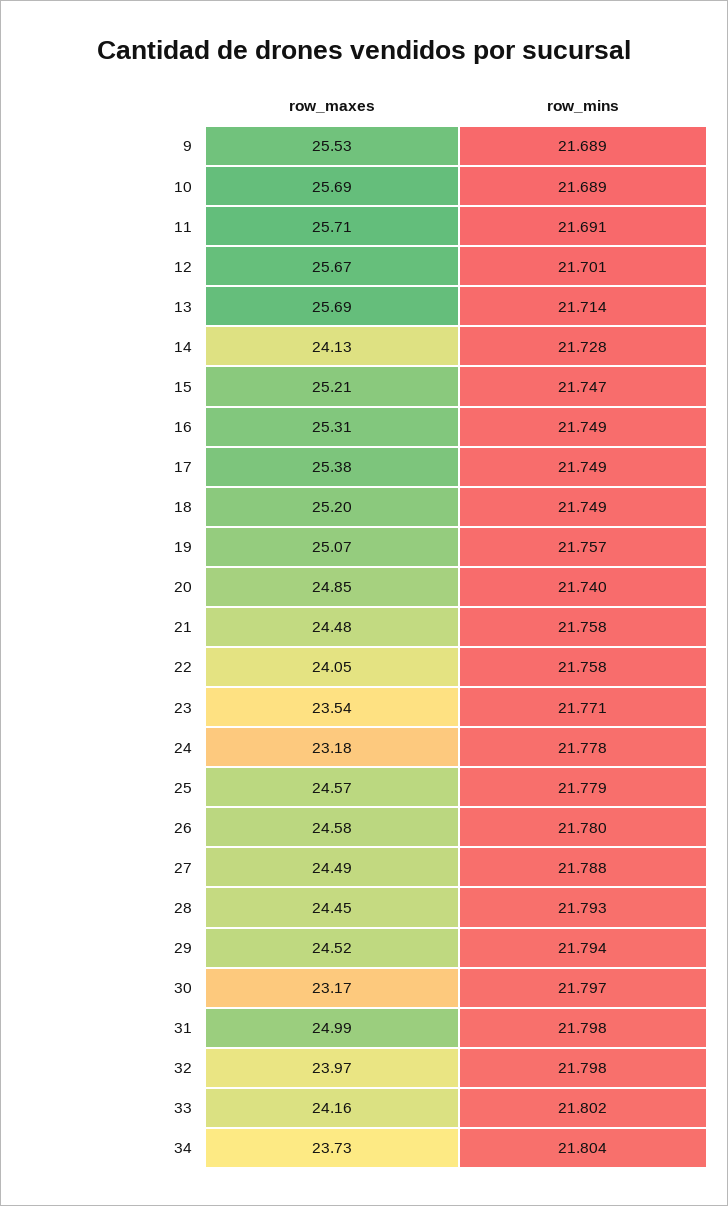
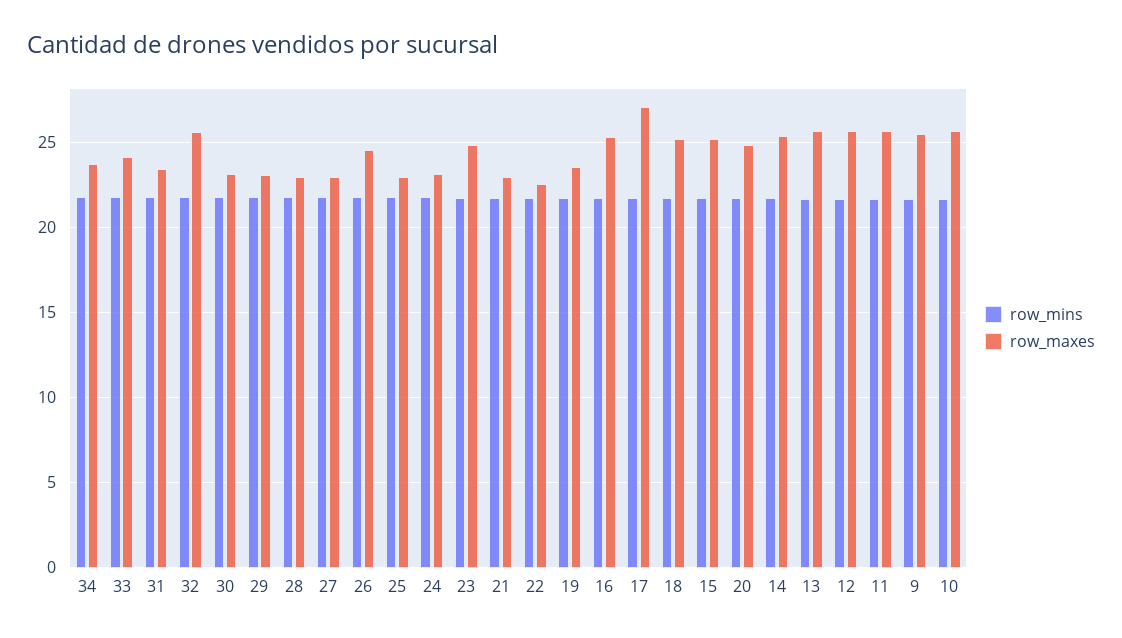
  {
    "row_maxes": {
      "9": 25.53,
      "10": 25.69,
      "11": 25.71,
      "12": 25.67,
      "13": 25.69,
-     "14": 24.13,
+     "14": 25.5,
      "15": 25.21,
      "16": 25.31,
-     "17": 25.38,
+     "17": 27,
      "18": 25.2,
-     "19": 25.07,
+     "19": 23.5,
      "20": 24.85,
-     "21": 24.48,
+     "21": 23,
-     "22": 24.05,
+     "22": 22.5,
-     "23": 23.54,
+     "23": 25,
      "24": 23.18,
-     "25": 24.57,
+     "25": 23,
      "26": 24.58,
-     "27": 24.49,
+     "27": 23,
-     "28": 24.45,
+     "28": 23,
-     "29": 24.52,
+     "29": 23,
      "30": 23.17,
-     "31": 24.99,
+     "31": 23.5,
-     "32": 23.97,
+     "32": 25.5,
      "33": 24.16,
      "34": 23.73
    },
    "row_mins": {
      "9": 21.689,
      "10": 21.689,
      "11": 21.691,
      "12": 21.701,
      "13": 21.714,
      "14": 21.728,
      "15": 21.747,
      "16": 21.749,
      "17": 21.749,
      "18": 21.749,
      "19": 21.757,
      "20": 21.74,
      "21": 21.758,
      "22": 21.758,
      "23": 21.771,
      "24": 21.778,
      "25": 21.779,
      "26": 21.78,
      "27": 21.788,
      "28": 21.793,
      "29": 21.794,
      "30": 21.797,
      "31": 21.798,
      "32": 21.798,
      "33": 21.802,
      "34": 21.804
    }
  }

